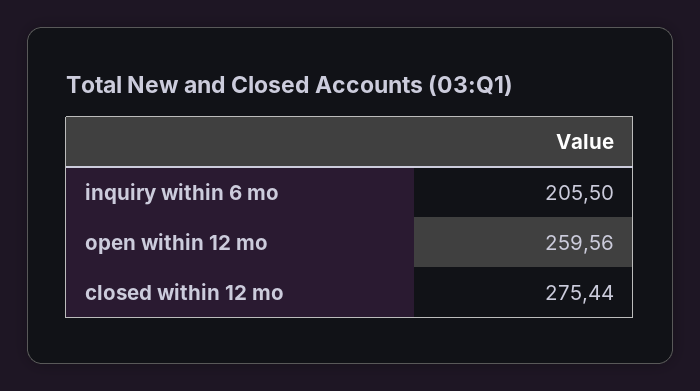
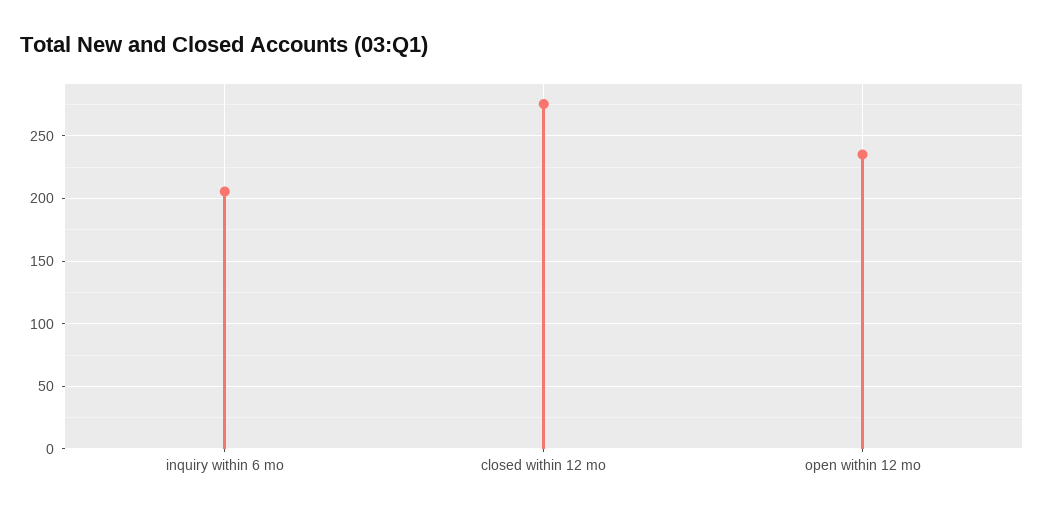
  {
    "inquiry within 6 mo": 205.5,
-   "open within 12 mo": 259.56,
+   "open within 12 mo": 235,
    "closed within 12 mo": 275.44
  }

